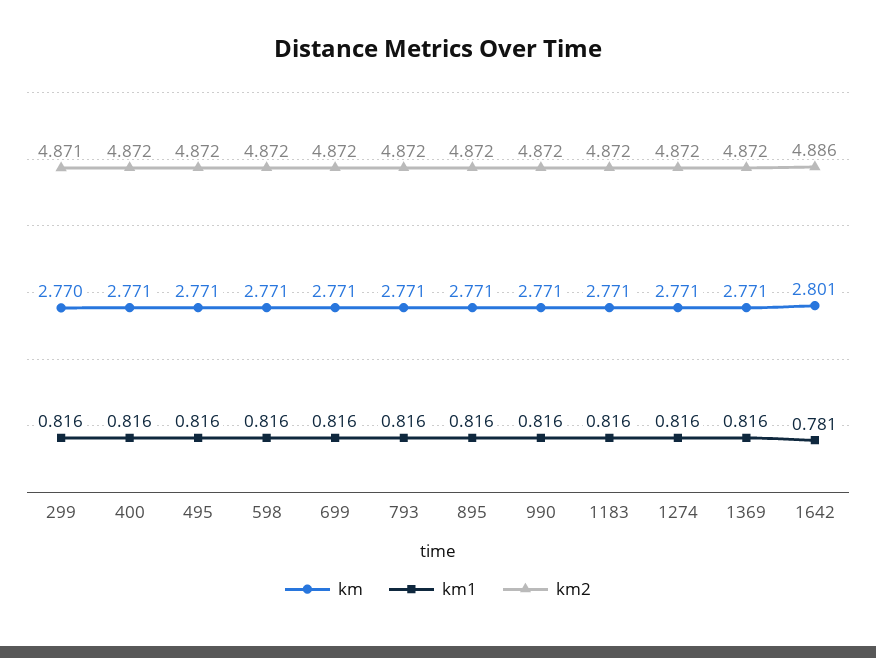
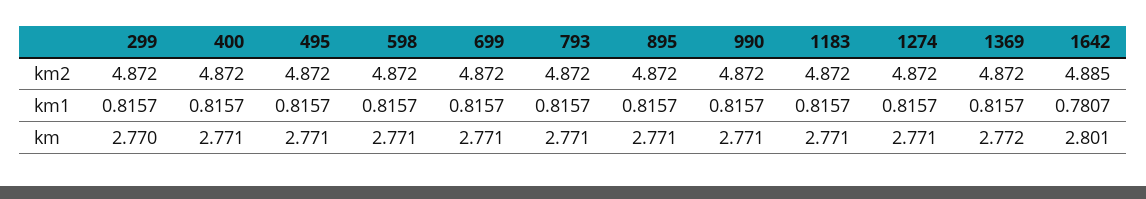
  {
    "km": {
      "299": 2.77,
      "400": 2.771,
      "495": 2.771,
      "598": 2.771,
      "699": 2.771,
      "793": 2.771,
      "895": 2.771,
      "990": 2.771,
      "1183": 2.771,
      "1274": 2.771,
-     "1369": 2.771,
+     "1369": 2.772,
      "1642": 2.801
    },
    "km1": {
      "299": 0.8157,
      "400": 0.8157,
      "495": 0.8157,
      "598": 0.8157,
      "699": 0.8157,
      "793": 0.8157,
      "895": 0.8157,
      "990": 0.8157,
      "1183": 0.8157,
      "1274": 0.8157,
      "1369": 0.8157,
      "1642": 0.7807
    },
    "km2": {
-     "299": 4.871,
+     "299": 4.872,
      "400": 4.872,
      "495": 4.872,
      "598": 4.872,
      "699": 4.872,
      "793": 4.872,
      "895": 4.872,
      "990": 4.872,
      "1183": 4.872,
      "1274": 4.872,
      "1369": 4.872,
-     "1642": 4.886
+     "1642": 4.885
    }
  }

